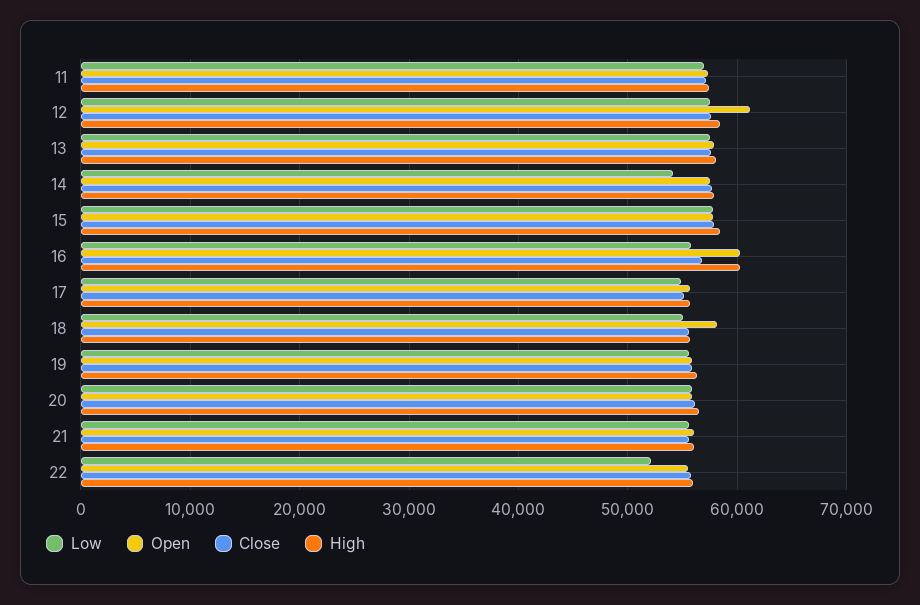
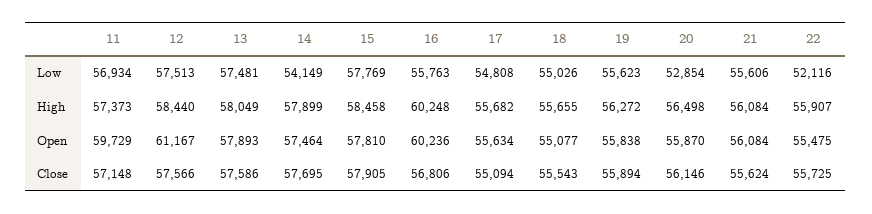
  {
    "Low": {
      "11": 56934,
      "12": 57513,
      "13": 57481,
      "14": 54149,
      "15": 57769,
      "16": 55763,
      "17": 54808,
      "18": 55026,
      "19": 55623,
-     "20": 56000,
+     "20": 52854,
      "21": 55606,
      "22": 52116
    },
    "Open": {
-     "11": 57000,
+     "11": 59729,
      "12": 61167,
      "13": 57893,
      "14": 57464,
      "15": 57810,
      "16": 60236,
      "17": 55634,
-     "18": 58000,
+     "18": 55077,
      "19": 55838,
      "20": 55870,
      "21": 56084,
      "22": 55475
    },
    "Close": {
      "11": 57148,
      "12": 57566,
      "13": 57586,
      "14": 57695,
      "15": 57905,
      "16": 56806,
      "17": 55094,
      "18": 55543,
      "19": 55894,
      "20": 56146,
      "21": 55624,
      "22": 55725
    },
    "High": {
      "11": 57373,
      "12": 58440,
      "13": 58049,
      "14": 57899,
      "15": 58458,
      "16": 60248,
      "17": 55682,
      "18": 55655,
      "19": 56272,
      "20": 56498,
      "21": 56084,
      "22": 55907
    }
  }

